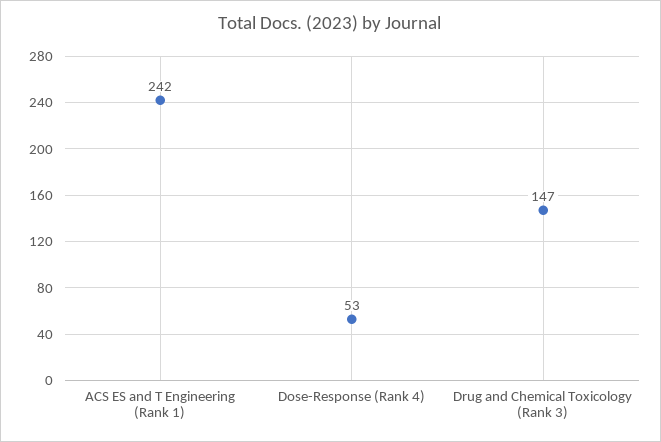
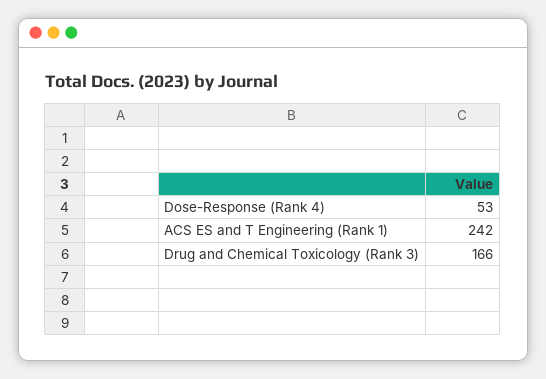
  {
    "ACS ES and T Engineering (Rank 1)": 242,
    "Dose-Response (Rank 4)": 53,
-   "Drug and Chemical Toxicology (Rank 3)": 147
+   "Drug and Chemical Toxicology (Rank 3)": 166
  }

